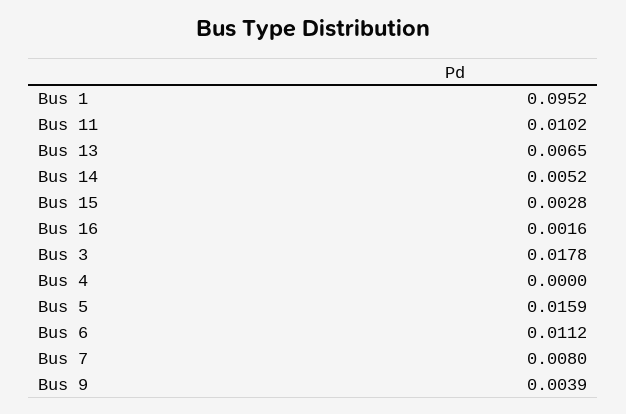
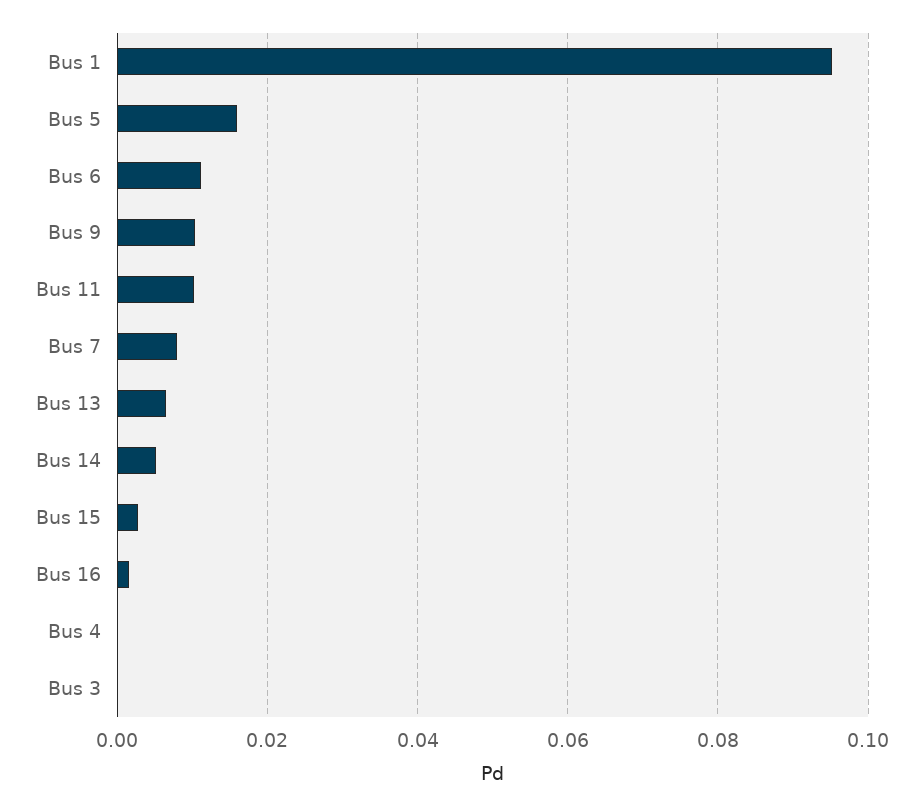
  {
    "Bus 1": 0.0952,
    "Bus 11": 0.0102,
    "Bus 13": 0.0065,
    "Bus 14": 0.0052,
    "Bus 15": 0.0028,
    "Bus 16": 0.0016,
-   "Bus 3": 0.0178,
+   "Bus 3": 0,
    "Bus 4": 0,
    "Bus 5": 0.0159,
    "Bus 6": 0.0112,
    "Bus 7": 0.008,
-   "Bus 9": 0.0039
+   "Bus 9": 0.01
  }

